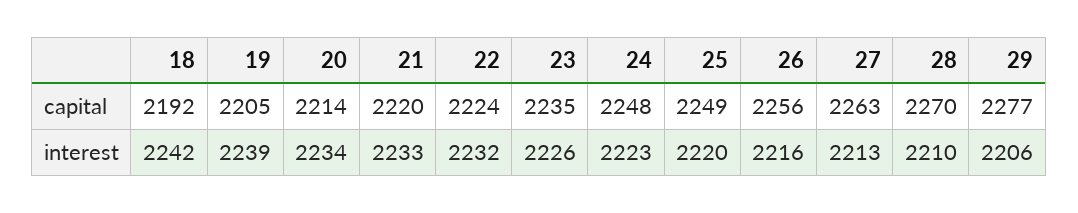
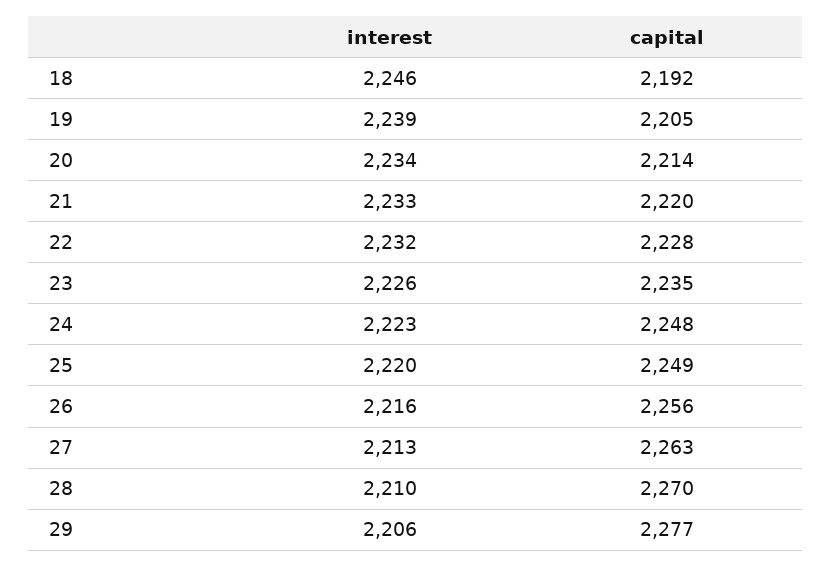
  {
    "18": {
      "capital": 2192,
-     "interest": 2242
+     "interest": 2246
    },
    "19": {
      "capital": 2205,
      "interest": 2239
    },
    "20": {
      "capital": 2214,
      "interest": 2234
    },
    "21": {
      "capital": 2220,
      "interest": 2233
    },
    "22": {
-     "capital": 2224,
+     "capital": 2228,
      "interest": 2232
    },
    "23": {
      "capital": 2235,
      "interest": 2226
    },
    "24": {
      "capital": 2248,
      "interest": 2223
    },
    "25": {
      "capital": 2249,
      "interest": 2220
    },
    "26": {
      "capital": 2256,
      "interest": 2216
    },
    "27": {
      "capital": 2263,
      "interest": 2213
    },
    "28": {
      "capital": 2270,
      "interest": 2210
    },
    "29": {
      "capital": 2277,
      "interest": 2206
    }
  }

